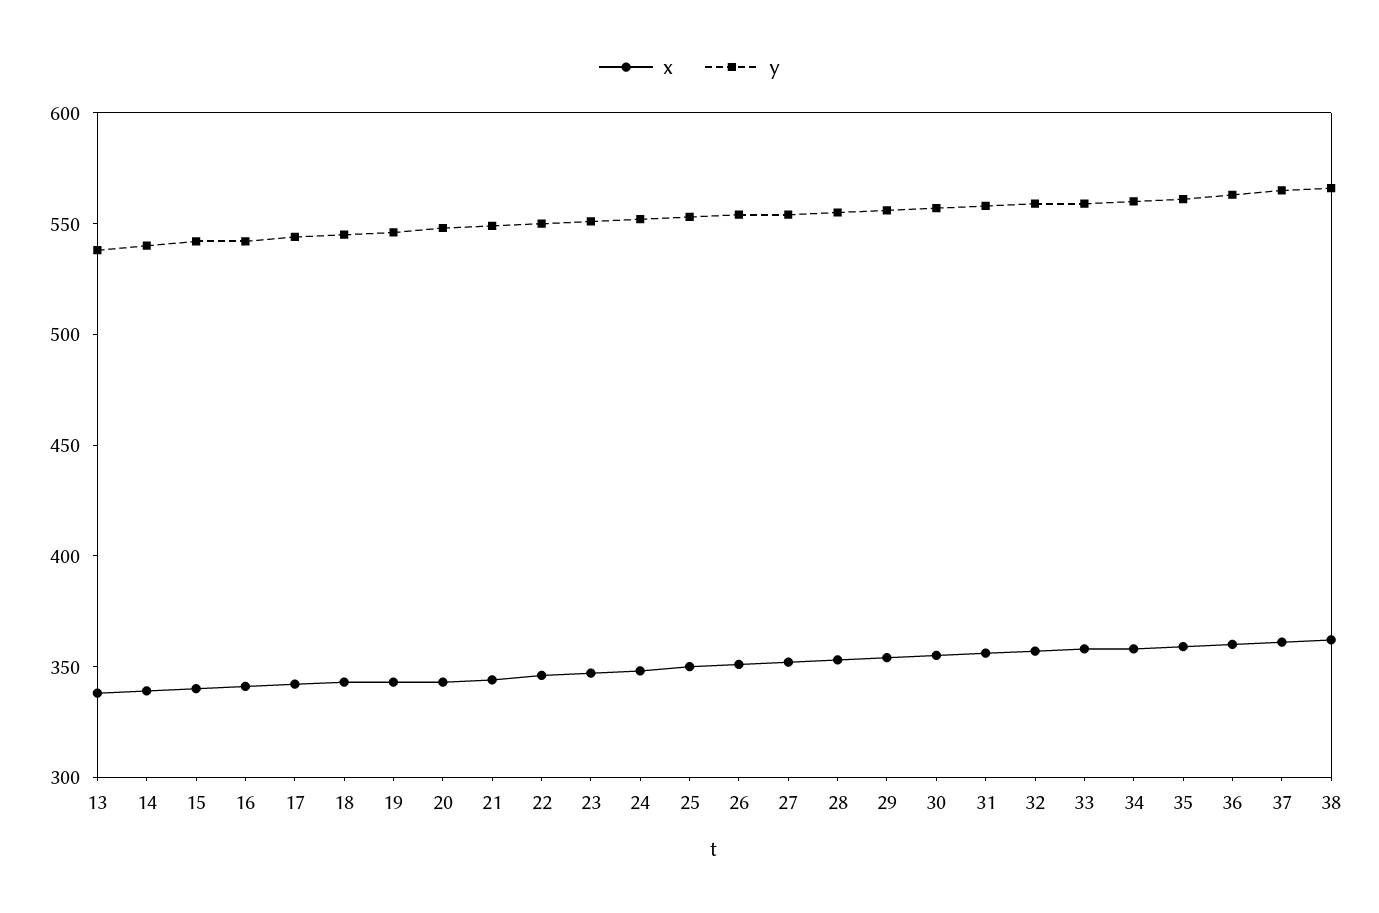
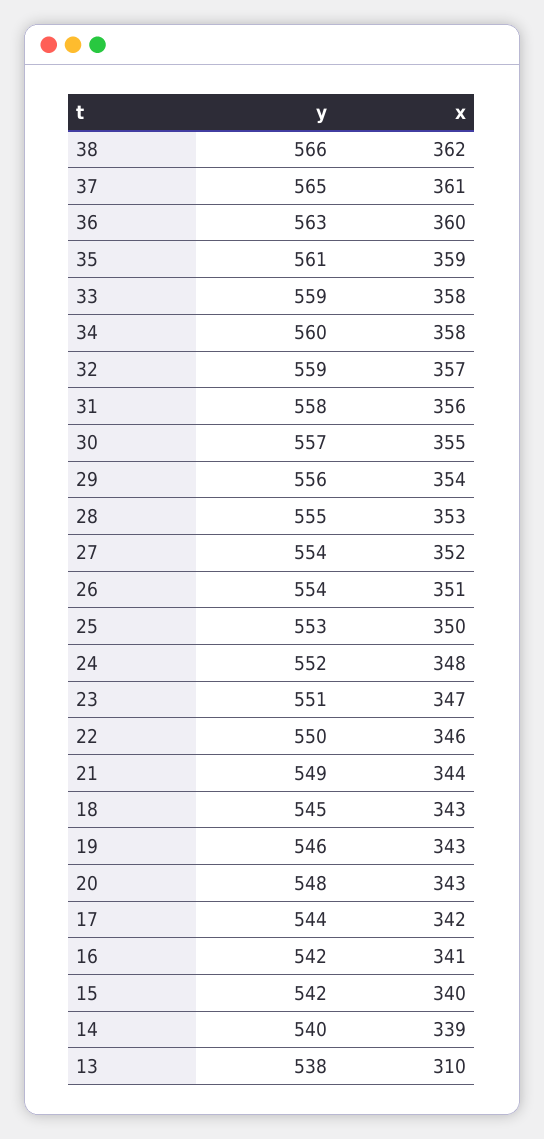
  {
    "x": {
-     "13": 340,
+     "13": 310,
      "14": 339,
      "15": 340,
      "16": 341,
      "17": 342,
      "18": 343,
      "19": 343,
      "20": 343,
      "21": 344,
      "22": 346,
      "23": 347,
      "24": 348,
      "25": 350,
      "26": 351,
      "27": 352,
      "28": 353,
      "29": 354,
      "30": 355,
      "31": 356,
      "32": 357,
      "33": 358,
      "34": 358,
      "35": 359,
      "36": 360,
      "37": 361,
      "38": 362
    },
    "y": {
      "13": 538,
      "14": 540,
      "15": 542,
      "16": 542,
      "17": 544,
      "18": 545,
      "19": 546,
      "20": 548,
      "21": 549,
      "22": 550,
      "23": 551,
      "24": 552,
      "25": 553,
      "26": 554,
      "27": 554,
      "28": 555,
      "29": 556,
      "30": 557,
      "31": 558,
      "32": 559,
      "33": 559,
      "34": 560,
      "35": 561,
      "36": 563,
      "37": 565,
      "38": 566
    }
  }

